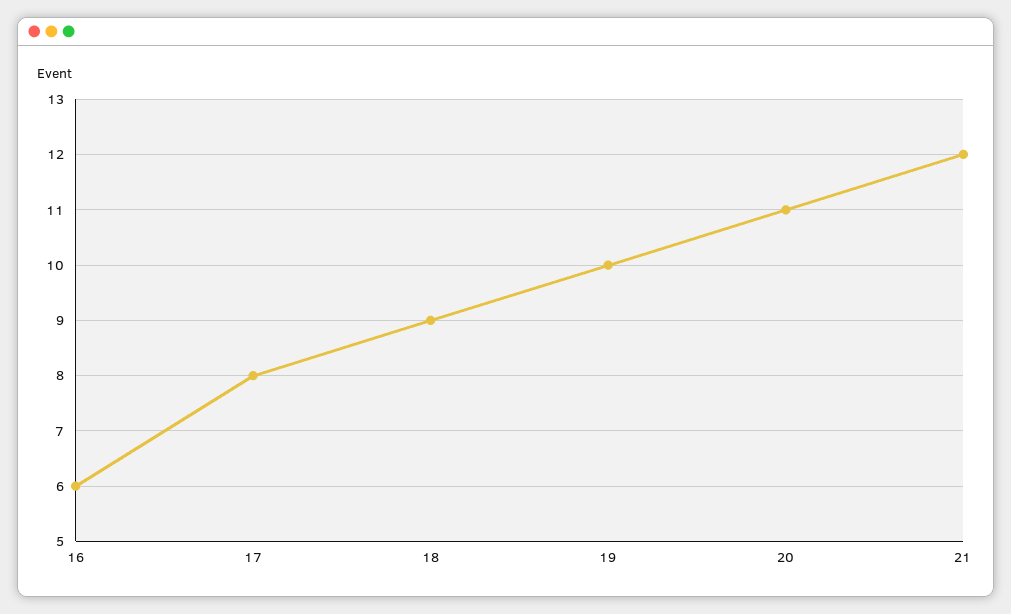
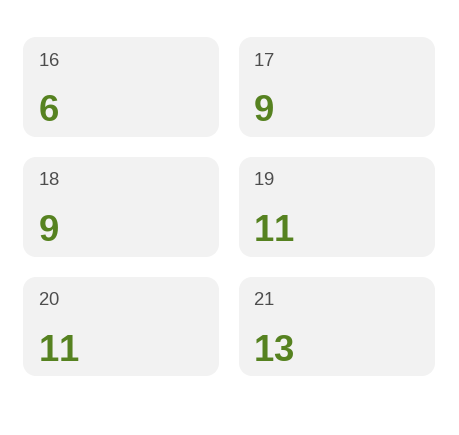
  {
    "16": 6,
-   "17": 8,
+   "17": 9,
    "18": 9,
-   "19": 10,
+   "19": 11,
    "20": 11,
-   "21": 12
+   "21": 13
  }

